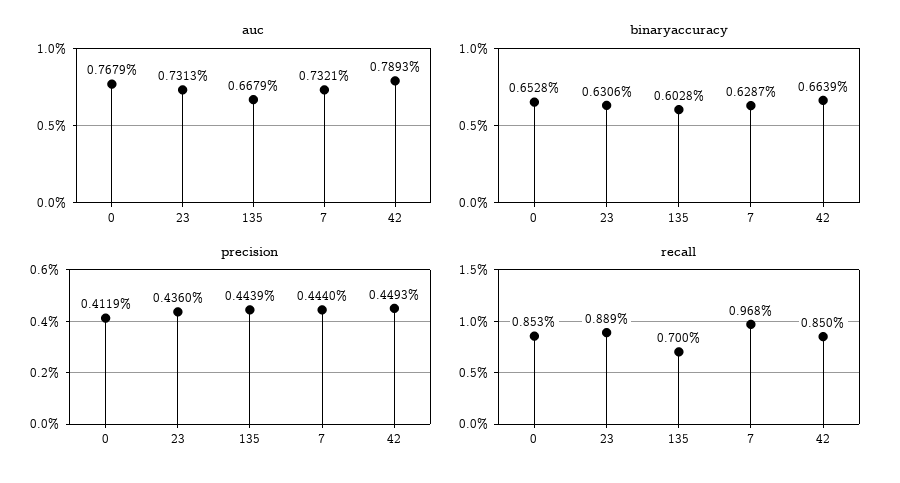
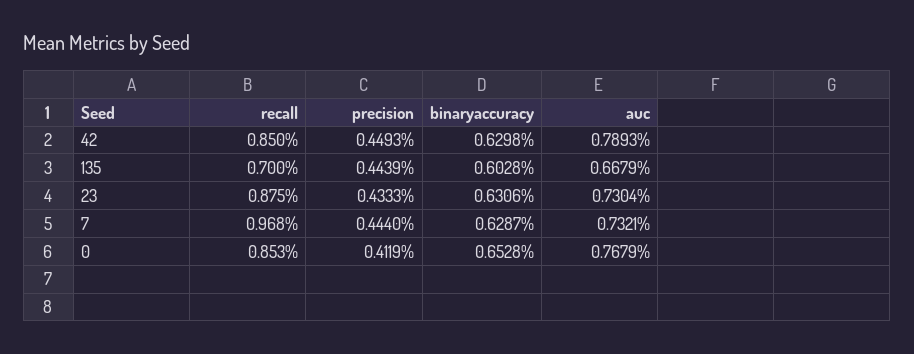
  {
    "auc": {
      "0": 0.7679,
-     "23": 0.7313,
+     "23": 0.7304,
      "135": 0.6679,
      "7": 0.7321,
      "42": 0.7893
    },
    "binaryaccuracy": {
      "0": 0.6528,
      "23": 0.6306,
      "135": 0.6028,
      "7": 0.6287,
-     "42": 0.6639
+     "42": 0.6298
    },
    "precision": {
      "0": 0.4119,
-     "23": 0.436,
+     "23": 0.4333,
      "135": 0.4439,
      "7": 0.444,
      "42": 0.4493
    },
    "recall": {
      "0": 0.853,
-     "23": 0.889,
+     "23": 0.875,
      "135": 0.7,
      "7": 0.968,
      "42": 0.85
    }
  }

